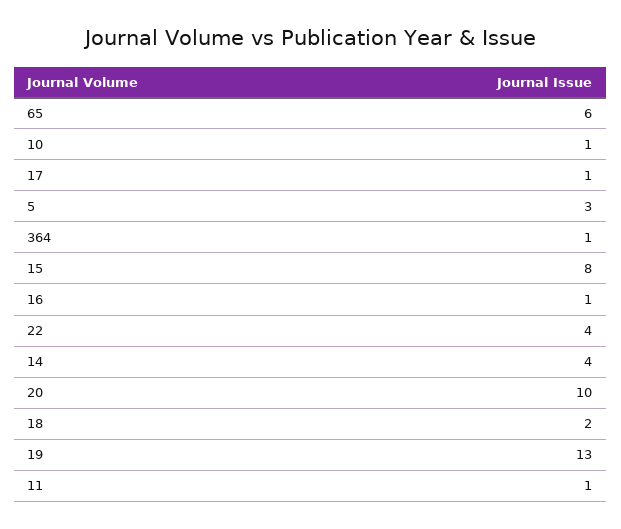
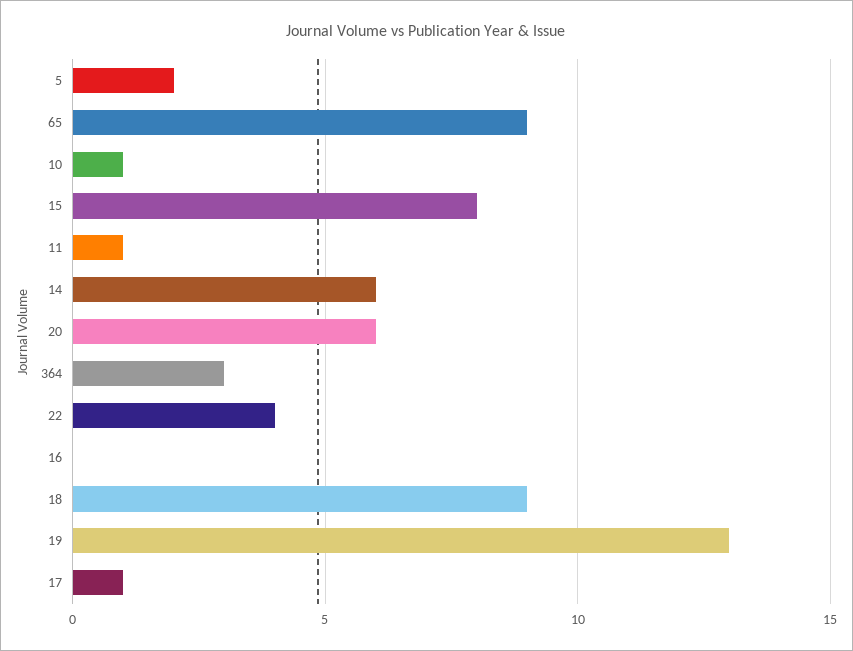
  {
-   "65": 6,
+   "65": 9,
    "10": 1,
    "17": 1,
-   "5": 3,
+   "5": 2,
-   "364": 1,
+   "364": 3,
    "15": 8,
-   "16": 1,
+   "16": 0,
    "22": 4,
-   "14": 4,
+   "14": 6,
-   "20": 10,
+   "20": 6,
-   "18": 2,
+   "18": 9,
    "19": 13,
    "11": 1
  }

